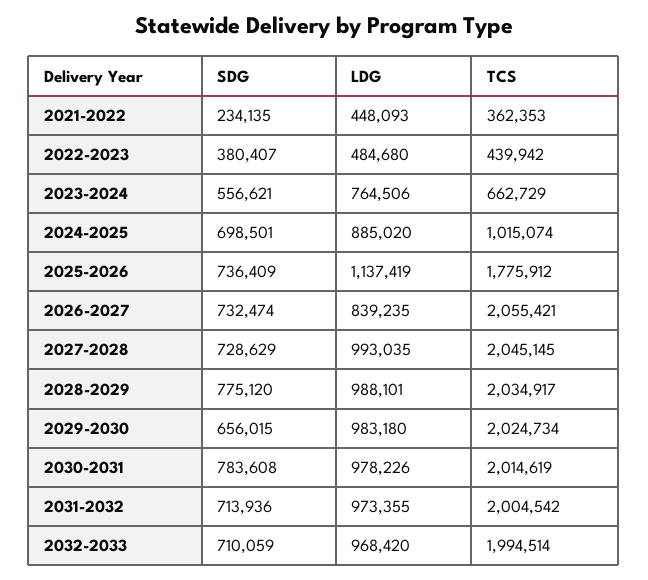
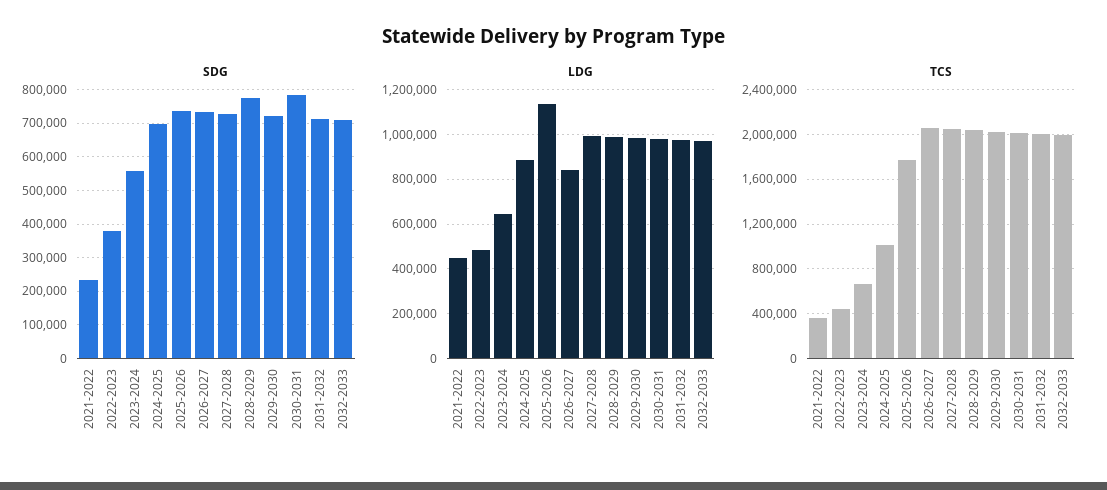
  {
    "SDG": {
      "2021-2022": 234135,
      "2022-2023": 380407,
      "2023-2024": 556621,
      "2024-2025": 698501,
      "2025-2026": 736409,
      "2026-2027": 732474,
      "2027-2028": 728629,
      "2028-2029": 775120,
-     "2029-2030": 656015,
+     "2029-2030": 720000,
      "2030-2031": 783608,
      "2031-2032": 713936,
      "2032-2033": 710059
    },
    "LDG": {
      "2021-2022": 448093,
      "2022-2023": 484680,
-     "2023-2024": 764506,
+     "2023-2024": 650000,
      "2024-2025": 885020,
      "2025-2026": 1137419,
      "2026-2027": 839235,
      "2027-2028": 993035,
      "2028-2029": 988101,
      "2029-2030": 983180,
      "2030-2031": 978226,
      "2031-2032": 973355,
      "2032-2033": 968420
    },
    "TCS": {
      "2021-2022": 362353,
      "2022-2023": 439942,
      "2023-2024": 662729,
      "2024-2025": 1015074,
      "2025-2026": 1775912,
      "2026-2027": 2055421,
      "2027-2028": 2045145,
      "2028-2029": 2034917,
      "2029-2030": 2024734,
      "2030-2031": 2014619,
      "2031-2032": 2004542,
      "2032-2033": 1994514
    }
  }

